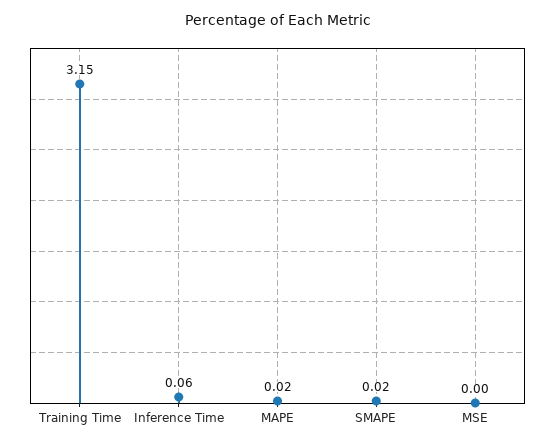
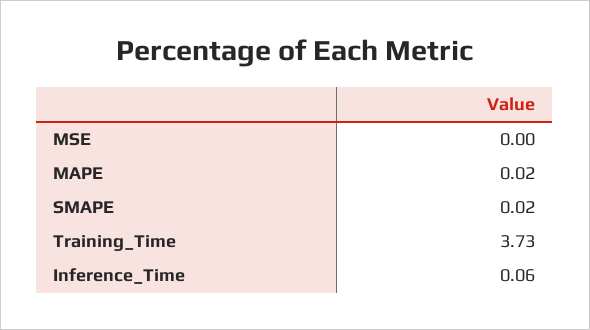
  {
-   "Training Time": 3.15,
+   "Training Time": 3.73,
    "Inference Time": 0.06,
    "MAPE": 0.02,
    "SMAPE": 0.02,
    "MSE": 0
  }

